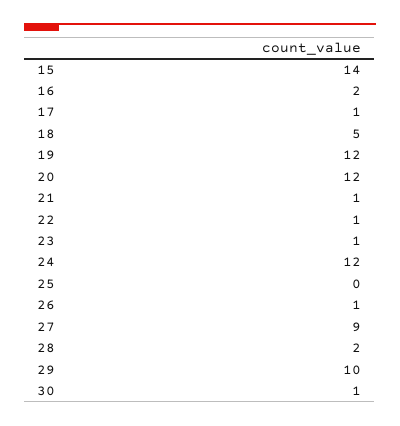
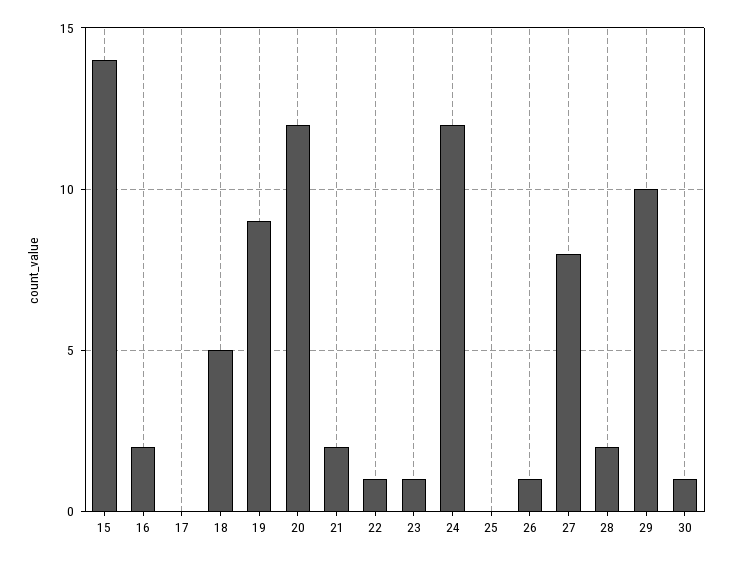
  {
    "15": 14,
    "16": 2,
-   "17": 1,
+   "17": 0,
    "18": 5,
-   "19": 12,
+   "19": 9,
    "20": 12,
-   "21": 1,
+   "21": 2,
    "22": 1,
    "23": 1,
    "24": 12,
    "25": 0,
    "26": 1,
-   "27": 9,
+   "27": 8,
    "28": 2,
    "29": 10,
    "30": 1
  }

